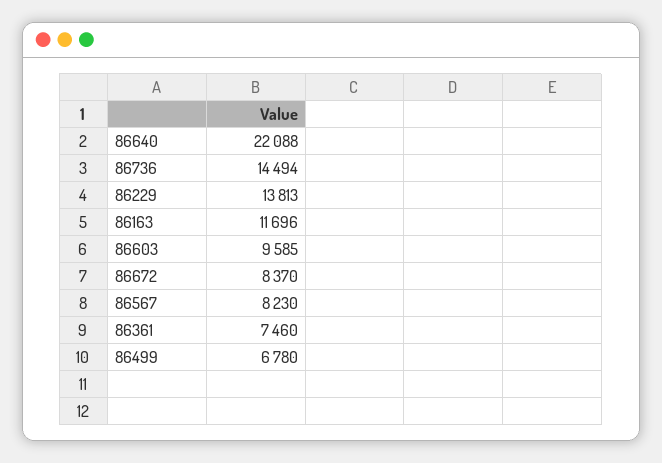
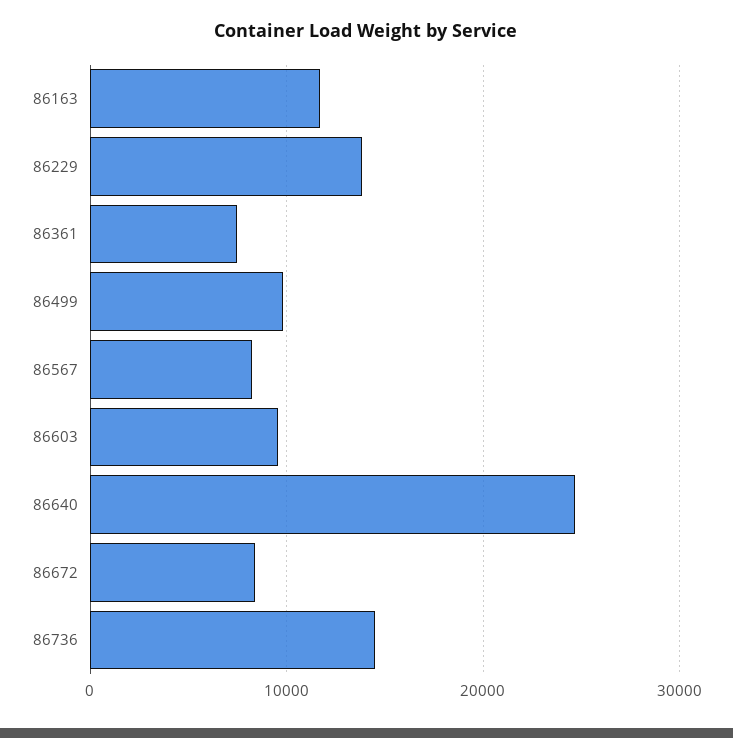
  {
-   "86640": 22088,
+   "86640": 25000,
    "86736": 14494,
    "86229": 13813,
    "86163": 11696,
    "86603": 9585,
    "86672": 8370,
    "86567": 8230,
    "86361": 7460,
-   "86499": 6780
+   "86499": 10000
  }

